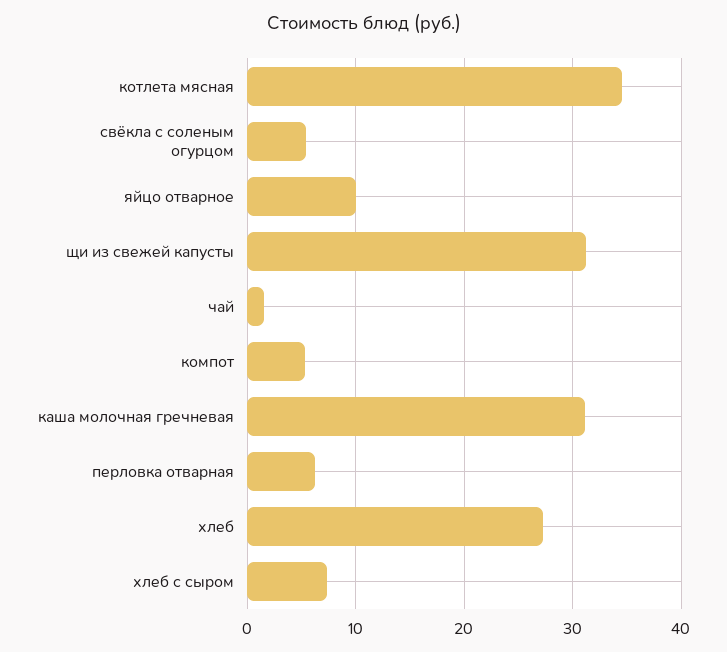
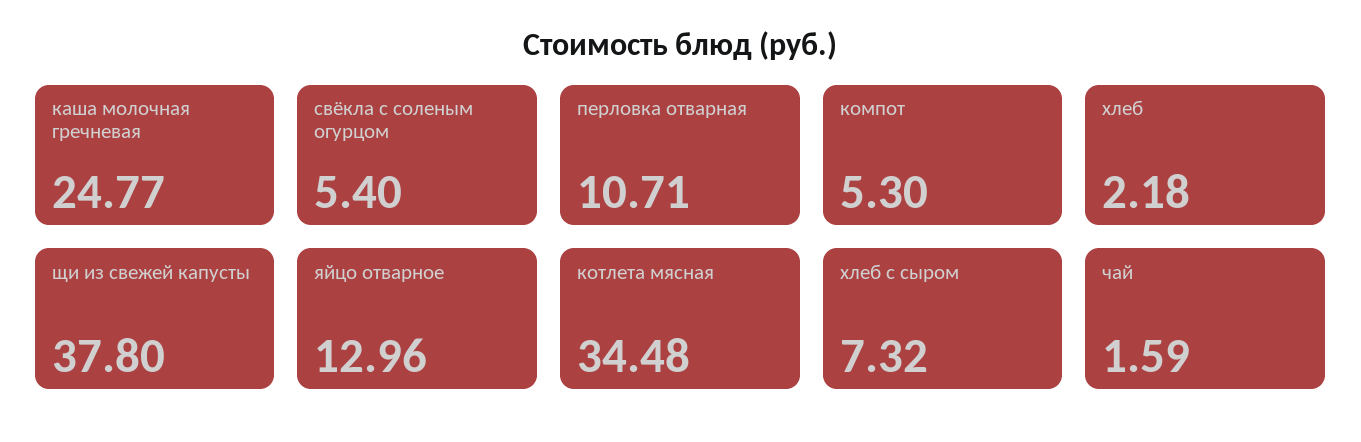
  {
    "котлета мясная": 34.48,
    "свёкла с соленым огурцом": 5.4,
-   "яйцо отварное": 10,
+   "яйцо отварное": 12.96,
-   "щи из свежей капусты": 31,
+   "щи из свежей капусты": 37.8,
    "чай": 1.59,
    "компот": 5.3,
-   "каша молочная гречневая": 31,
+   "каша молочная гречневая": 24.77,
-   "перловка отварная": 6,
+   "перловка отварная": 10.71,
-   "хлеб": 27,
+   "хлеб": 2.18,
    "хлеб с сыром": 7.32
  }

